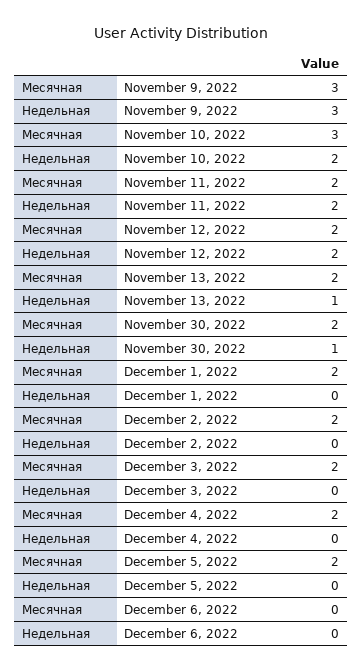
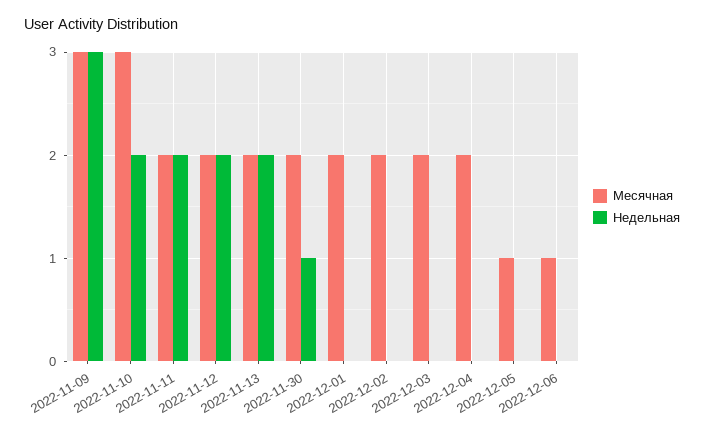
  {
    "Месячная": {
      "November 9, 2022": 3,
      "November 10, 2022": 3,
      "November 11, 2022": 2,
      "November 12, 2022": 2,
      "November 13, 2022": 2,
      "November 30, 2022": 2,
      "December 1, 2022": 2,
      "December 2, 2022": 2,
      "December 3, 2022": 2,
      "December 4, 2022": 2,
-     "December 5, 2022": 2,
+     "December 5, 2022": 1,
-     "December 6, 2022": 0
+     "December 6, 2022": 1
    },
    "Недельная": {
      "November 9, 2022": 3,
      "November 10, 2022": 2,
      "November 11, 2022": 2,
      "November 12, 2022": 2,
-     "November 13, 2022": 1,
+     "November 13, 2022": 2,
      "November 30, 2022": 1,
      "December 1, 2022": 0,
      "December 2, 2022": 0,
      "December 3, 2022": 0,
      "December 4, 2022": 0,
      "December 5, 2022": 0,
      "December 6, 2022": 0
    }
  }

